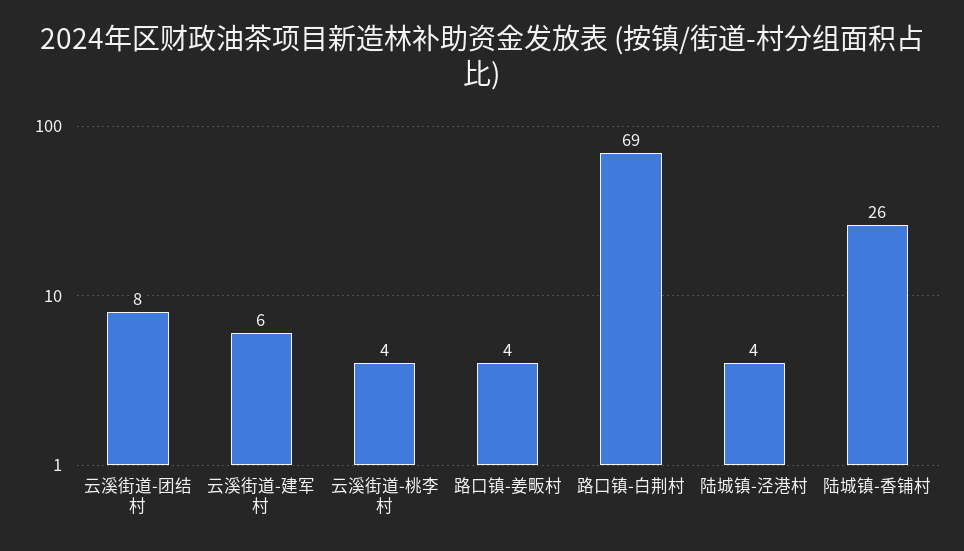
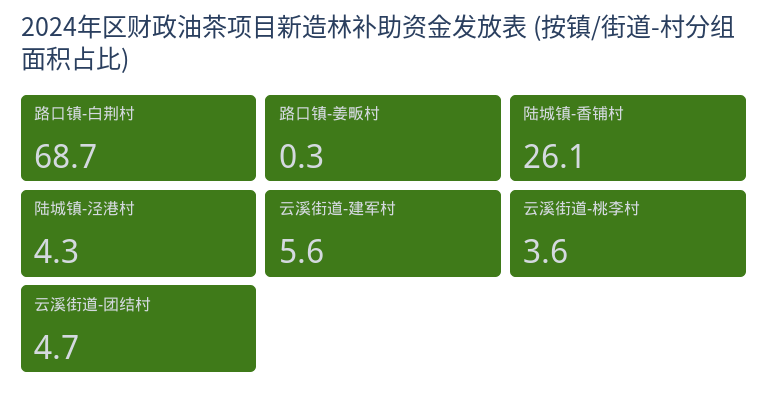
  {
-   "云溪街道-团结村": 8,
+   "云溪街道-团结村": 4.7,
    "云溪街道-建军村": 5.6,
    "云溪街道-桃李村": 3.6,
-   "路口镇-姜畈村": 4,
+   "路口镇-姜畈村": 0.3,
    "路口镇-白荆村": 68.7,
    "陆城镇-泾港村": 4.3,
    "陆城镇-香铺村": 26.1
  }

